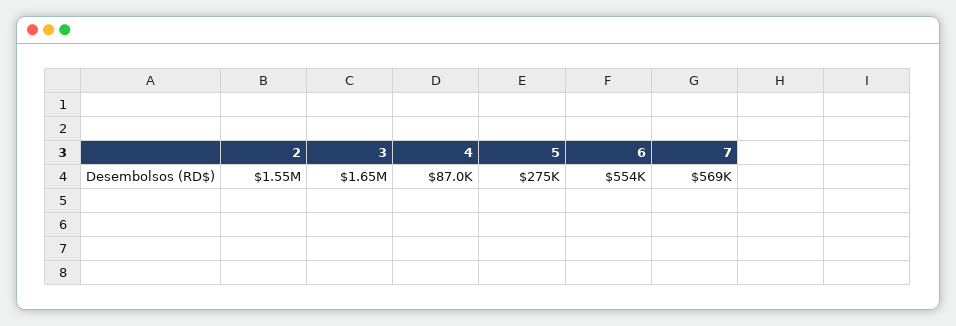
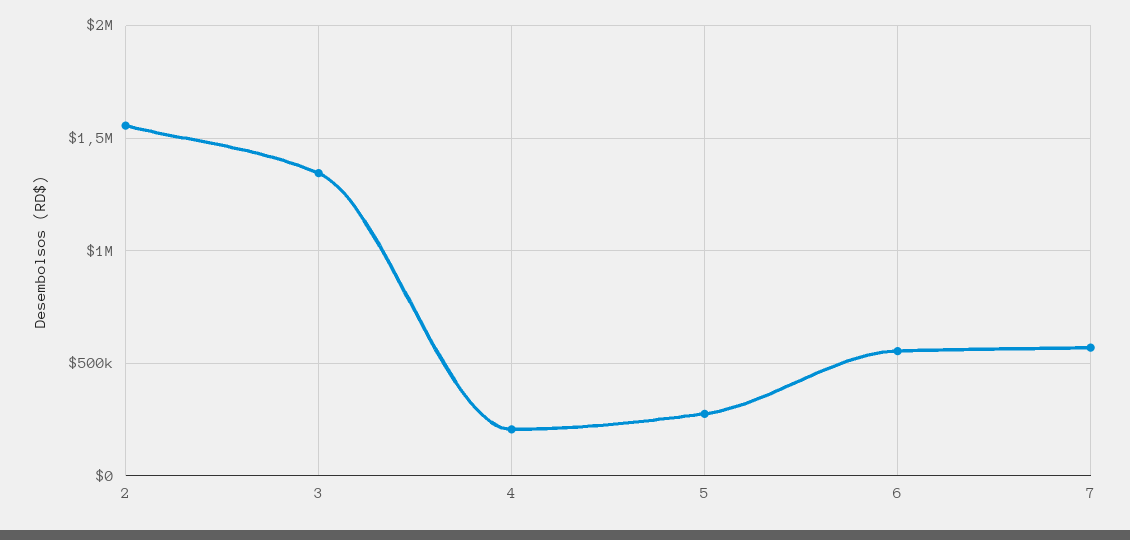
  {
    "2": 1550000,
-   "3": 1650000,
+   "3": 1350000,
-   "4": 87000,
+   "4": 200000,
    "5": 275000,
    "6": 554000,
    "7": 569000
  }

